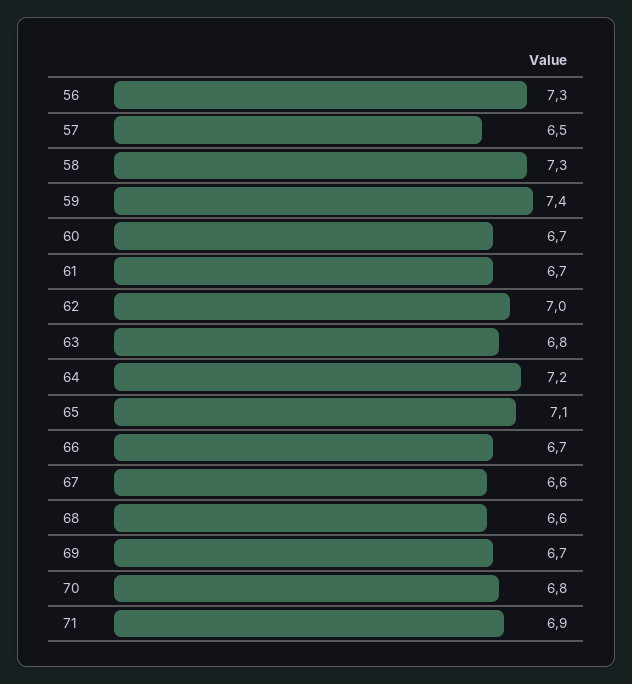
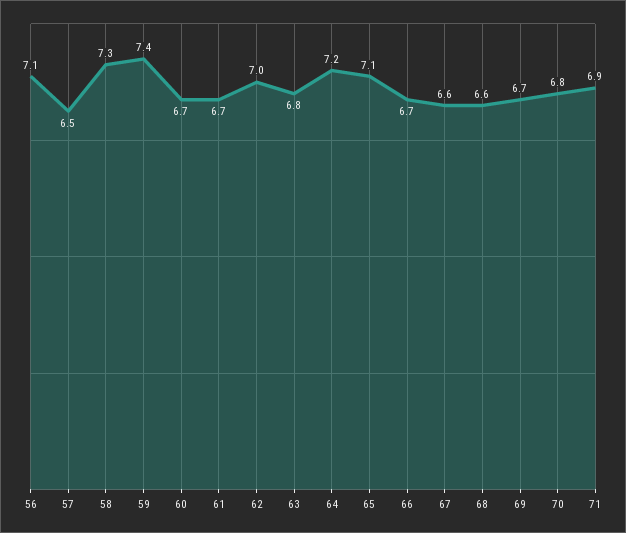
  {
-   "56": 7.3,
+   "56": 7.1,
    "57": 6.5,
    "58": 7.3,
    "59": 7.4,
    "60": 6.7,
    "61": 6.7,
    "62": 7,
    "63": 6.8,
    "64": 7.2,
    "65": 7.1,
    "66": 6.7,
    "67": 6.6,
    "68": 6.6,
    "69": 6.7,
    "70": 6.8,
    "71": 6.9
  }

